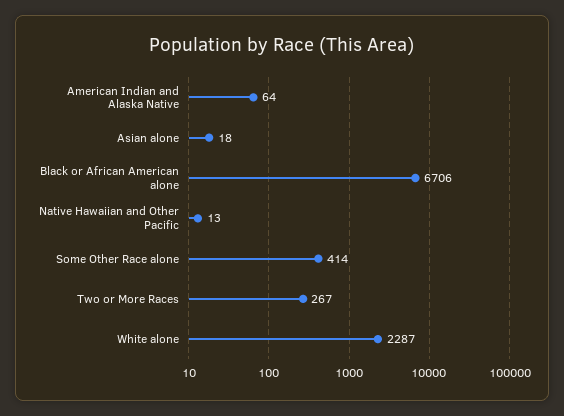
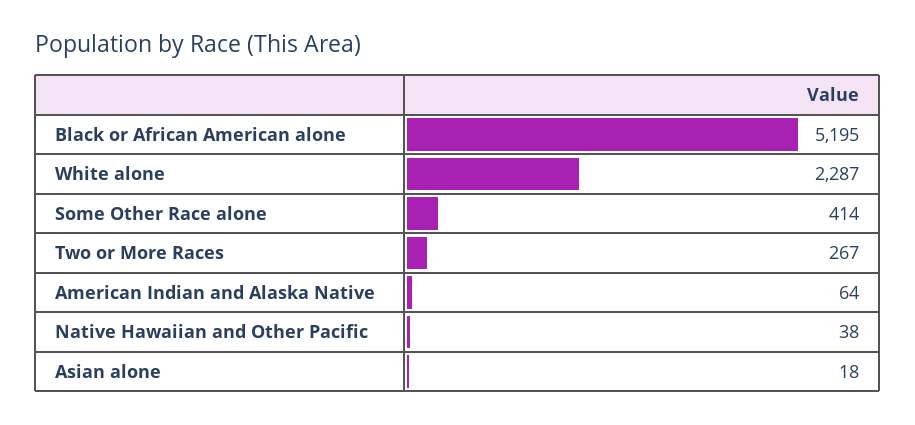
  {
    "American Indian and Alaska Native": 64,
    "Asian alone": 18,
-   "Black or African American alone": 6706,
+   "Black or African American alone": 5195,
-   "Native Hawaiian and Other Pacific": 13,
+   "Native Hawaiian and Other Pacific": 38,
    "Some Other Race alone": 414,
    "Two or More Races": 267,
    "White alone": 2287
  }

